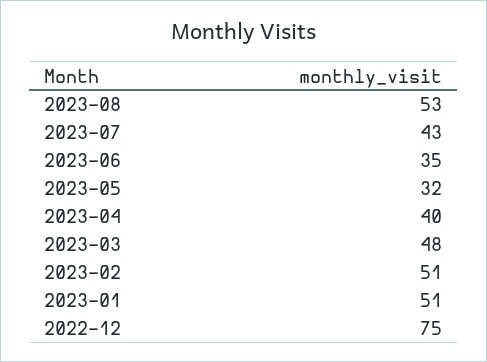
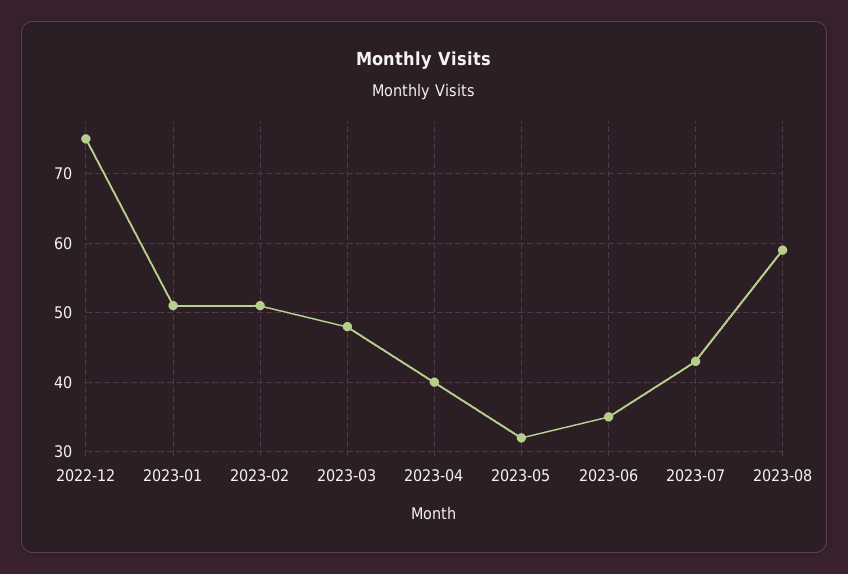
  {
-   "2023-08": 53,
+   "2023-08": 59,
    "2023-07": 43,
    "2023-06": 35,
    "2023-05": 32,
    "2023-04": 40,
    "2023-03": 48,
    "2023-02": 51,
    "2023-01": 51,
    "2022-12": 75
  }

